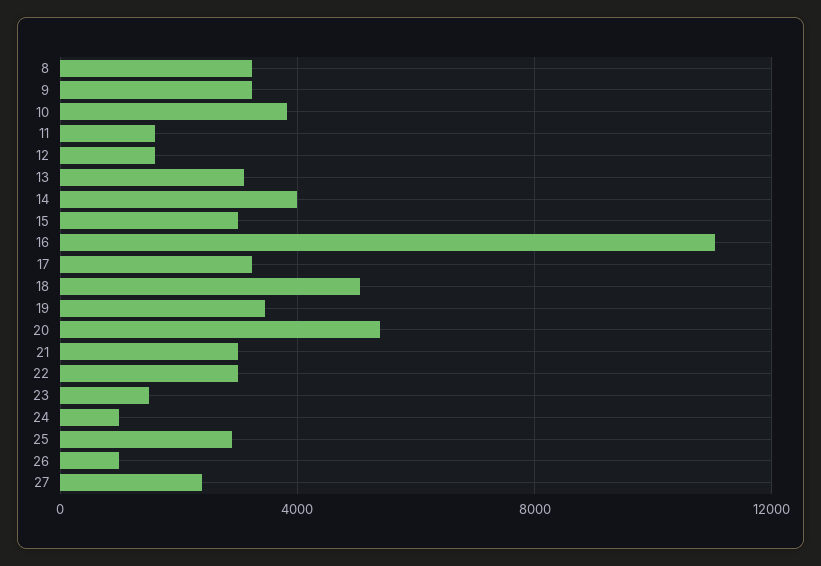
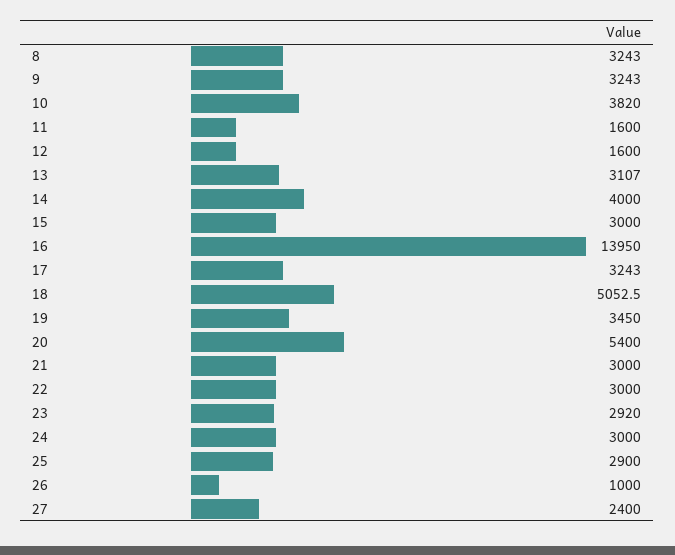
  {
    "8": 3243,
    "9": 3243,
    "10": 3820,
    "11": 1600,
    "12": 1600,
    "13": 3107,
    "14": 4000,
    "15": 3000,
-   "16": 11000,
+   "16": 13950,
    "17": 3243,
    "18": 5052.5,
    "19": 3450,
    "20": 5400,
    "21": 3000,
    "22": 3000,
-   "23": 1500,
+   "23": 2920,
-   "24": 1000,
+   "24": 3000,
    "25": 2900,
    "26": 1000,
    "27": 2400
  }

